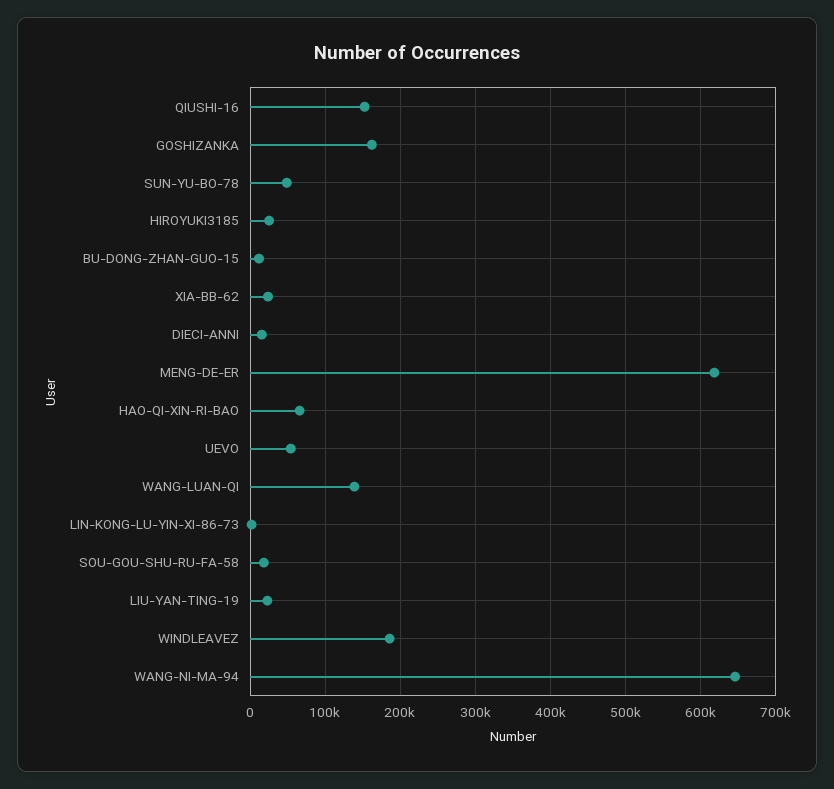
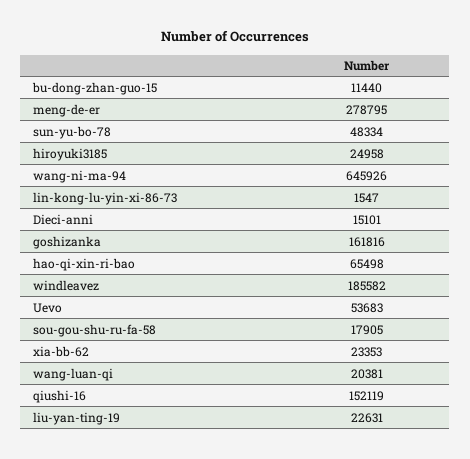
  {
    "QIUSHI-16": 152119,
    "GOSHIZANKA": 161816,
    "SUN-YU-BO-78": 48334,
    "HIROYUKI3185": 24958,
    "BU-DONG-ZHAN-GUO-15": 11440,
    "XIA-BB-62": 23353,
    "DIECI-ANNI": 15101,
-   "MENG-DE-ER": 620000,
+   "MENG-DE-ER": 278795,
    "HAO-QI-XIN-RI-BAO": 65498,
    "UEVO": 53683,
-   "WANG-LUAN-QI": 140000,
+   "WANG-LUAN-QI": 20381,
    "LIN-KONG-LU-YIN-XI-86-73": 1547,
    "SOU-GOU-SHU-RU-FA-58": 17905,
    "LIU-YAN-TING-19": 22631,
    "WINDLEAVEZ": 185582,
    "WANG-NI-MA-94": 645926
  }

